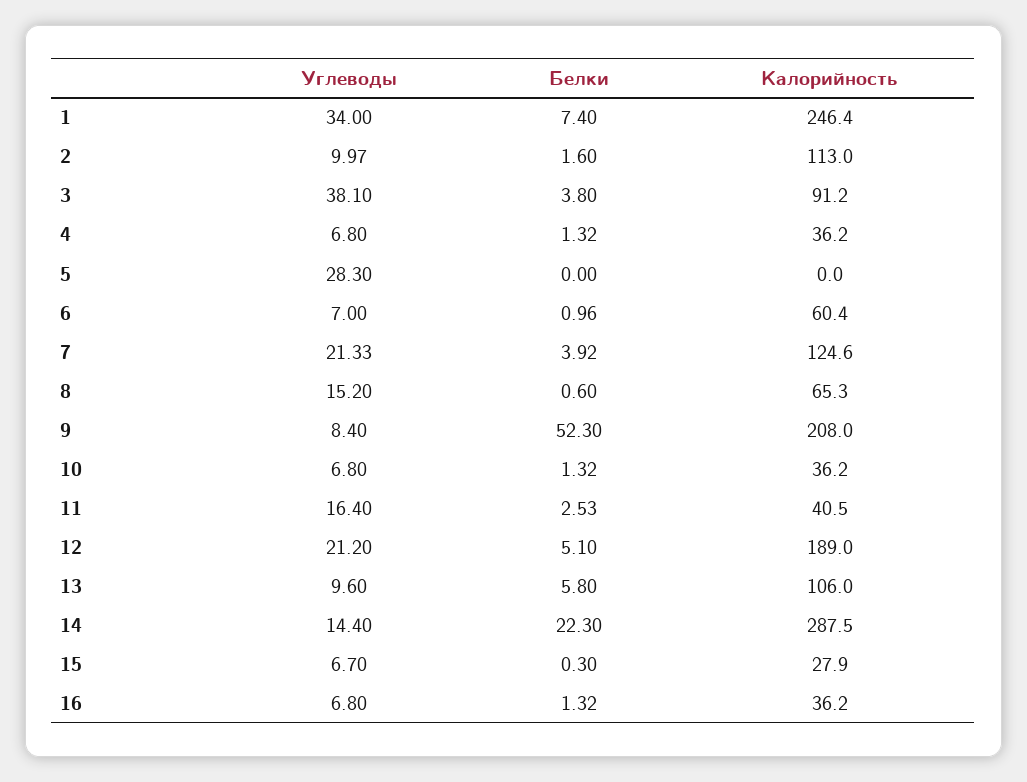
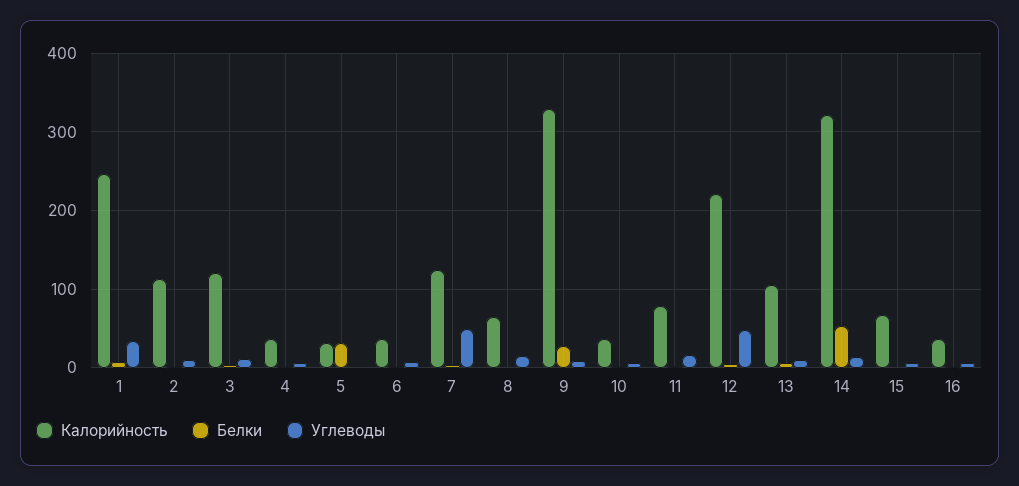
  {
    "Углеводы": {
      "1": 34,
      "2": 9.97,
-     "3": 38.1,
+     "3": 10,
      "4": 6.8,
-     "5": 28.3,
+     "5": 0,
      "6": 7,
-     "7": 21.33,
+     "7": 50,
      "8": 15.2,
      "9": 8.4,
      "10": 6.8,
      "11": 16.4,
-     "12": 21.2,
+     "12": 50,
      "13": 9.6,
      "14": 14.4,
      "15": 6.7,
      "16": 6.8
    },
    "Белки": {
      "1": 7.4,
      "2": 1.6,
      "3": 3.8,
      "4": 1.32,
-     "5": 0,
+     "5": 30,
      "6": 0.96,
      "7": 3.92,
      "8": 0.6,
-     "9": 52.3,
+     "9": 30,
      "10": 1.32,
      "11": 2.53,
      "12": 5.1,
      "13": 5.8,
-     "14": 22.3,
+     "14": 50,
      "15": 0.3,
      "16": 1.32
    },
    "Калорийность": {
      "1": 246.4,
      "2": 113,
-     "3": 91.2,
+     "3": 120,
      "4": 36.2,
-     "5": 0,
+     "5": 30,
-     "6": 60.4,
+     "6": 40,
      "7": 124.6,
      "8": 65.3,
-     "9": 208,
+     "9": 330,
      "10": 36.2,
-     "11": 40.5,
+     "11": 80,
-     "12": 189,
+     "12": 220,
      "13": 106,
-     "14": 287.5,
+     "14": 320,
-     "15": 27.9,
+     "15": 70,
      "16": 36.2
    }
  }

